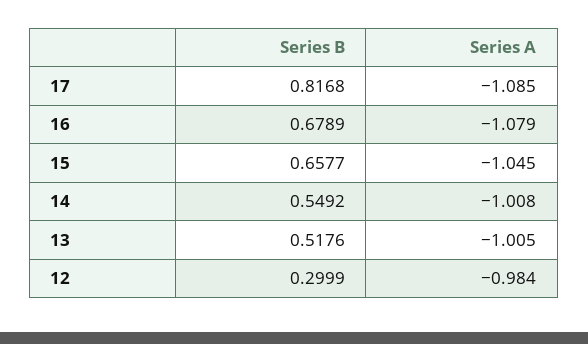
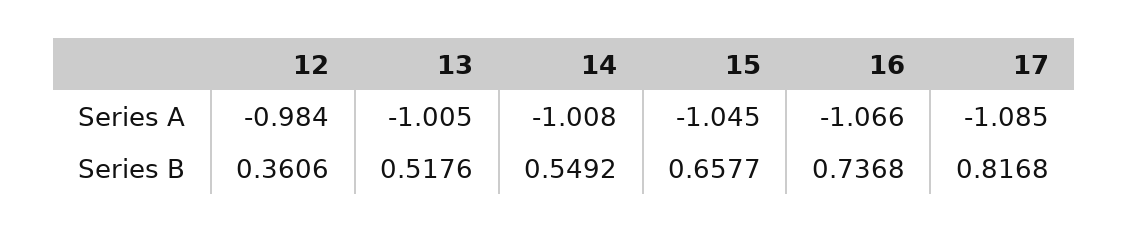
  {
    "Series B": {
      "17": 0.8168,
-     "16": 0.6789,
+     "16": 0.7368,
      "15": 0.6577,
      "14": 0.5492,
      "13": 0.5176,
-     "12": 0.2999
+     "12": 0.3606
    },
    "Series A": {
      "17": -1.085,
-     "16": -1.079,
+     "16": -1.066,
      "15": -1.045,
      "14": -1.008,
      "13": -1.005,
      "12": -0.984
    }
  }

